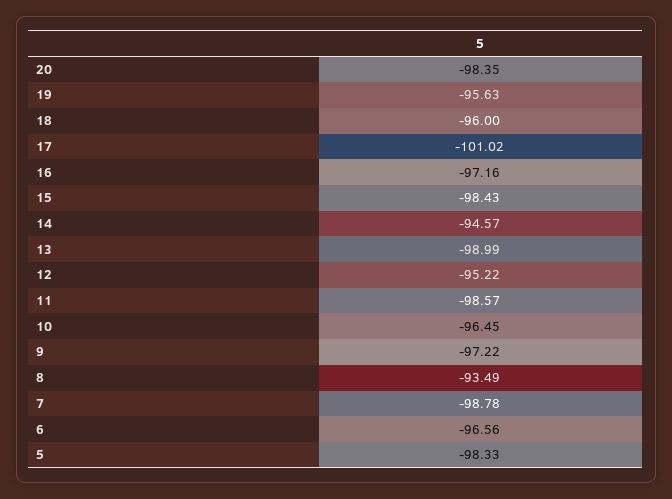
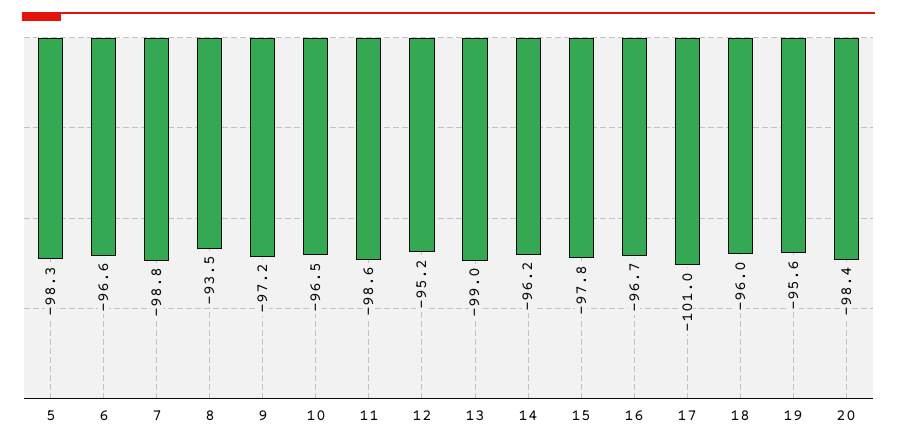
  {
    "20": -98.35,
    "19": -95.63,
    "18": -96,
    "17": -101.02,
-   "16": -97.16,
+   "16": -96.7,
-   "15": -98.43,
+   "15": -97.8,
-   "14": -94.57,
+   "14": -96.2,
    "13": -98.99,
    "12": -95.22,
    "11": -98.57,
    "10": -96.45,
    "9": -97.22,
    "8": -93.49,
    "7": -98.78,
    "6": -96.56,
    "5": -98.33
  }

